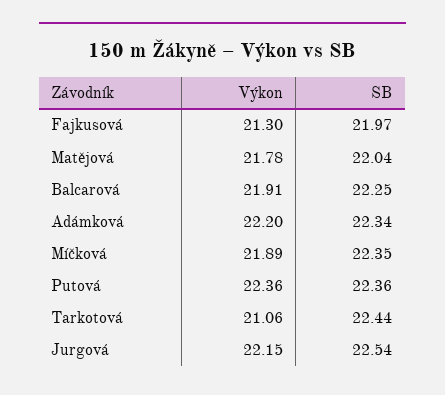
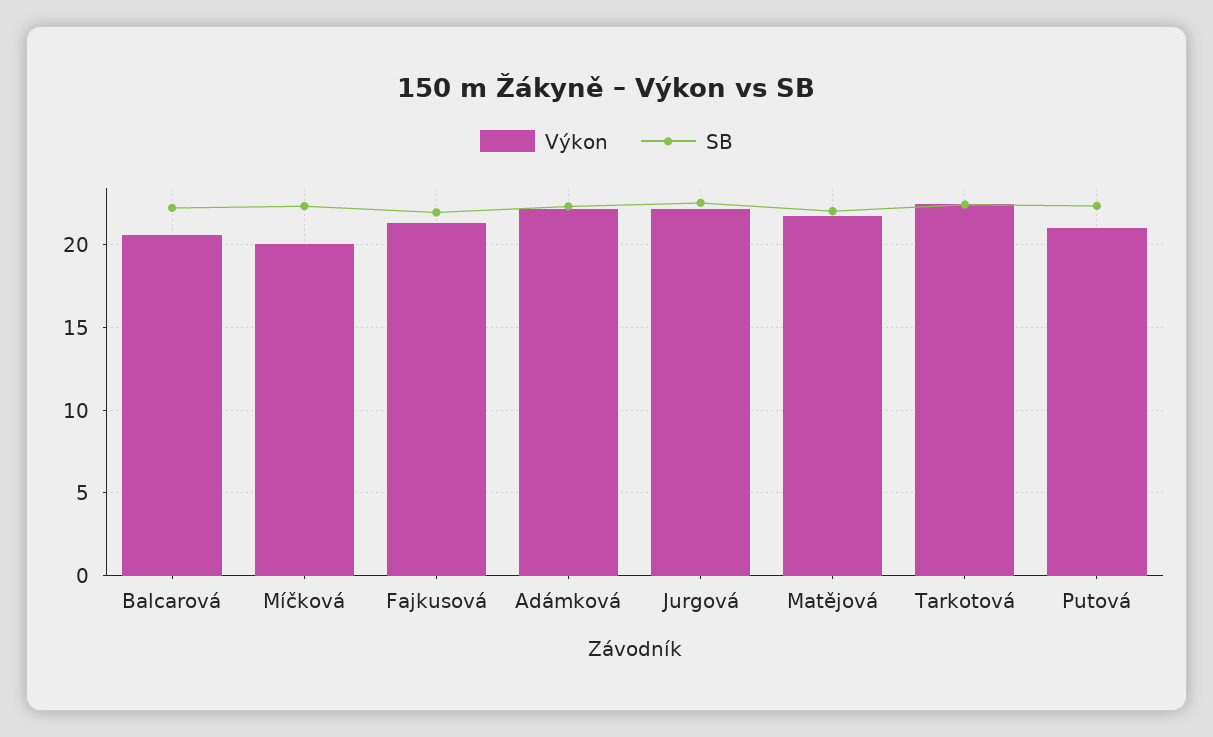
  {
    "Výkon": {
      "Fajkusová": 21.3,
      "Matějová": 21.78,
-     "Balcarová": 21.91,
+     "Balcarová": 20.5,
      "Adámková": 22.2,
-     "Míčková": 21.89,
+     "Míčková": 20,
-     "Putová": 22.36,
+     "Putová": 21,
-     "Tarkotová": 21.06,
+     "Tarkotová": 22.5,
      "Jurgová": 22.15
    },
    "SB": {
      "Fajkusová": 21.97,
      "Matějová": 22.04,
      "Balcarová": 22.25,
      "Adámková": 22.34,
      "Míčková": 22.35,
      "Putová": 22.36,
      "Tarkotová": 22.44,
      "Jurgová": 22.54
    }
  }

